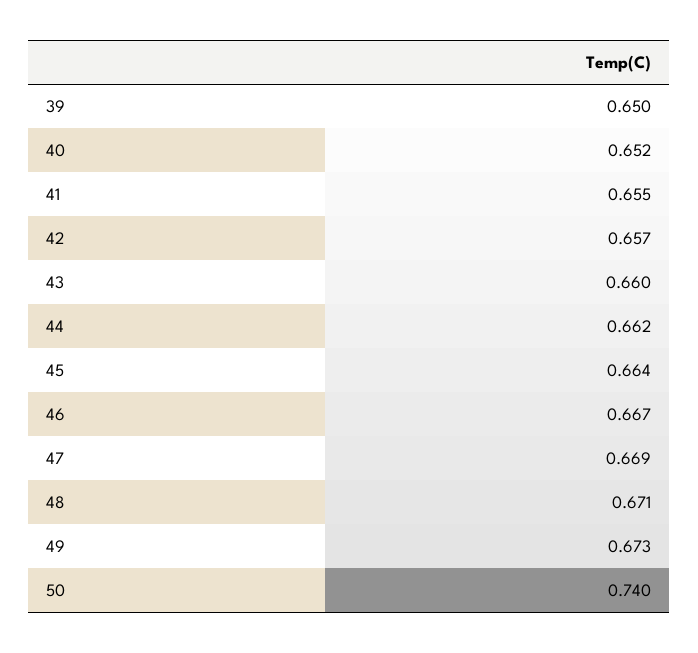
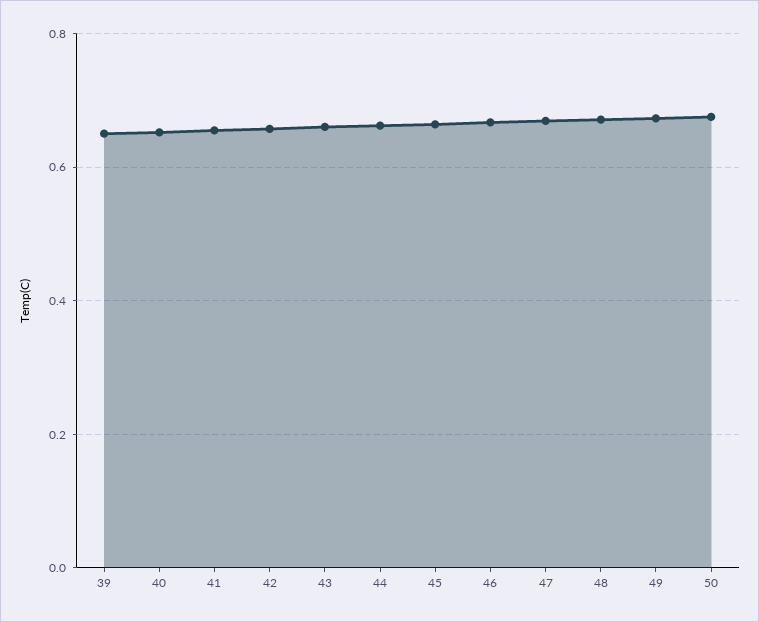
  {
    "39": 0.65,
    "40": 0.652,
    "41": 0.655,
    "42": 0.657,
    "43": 0.66,
    "44": 0.662,
    "45": 0.664,
    "46": 0.667,
    "47": 0.669,
    "48": 0.671,
    "49": 0.673,
-   "50": 0.74
+   "50": 0.68
  }

